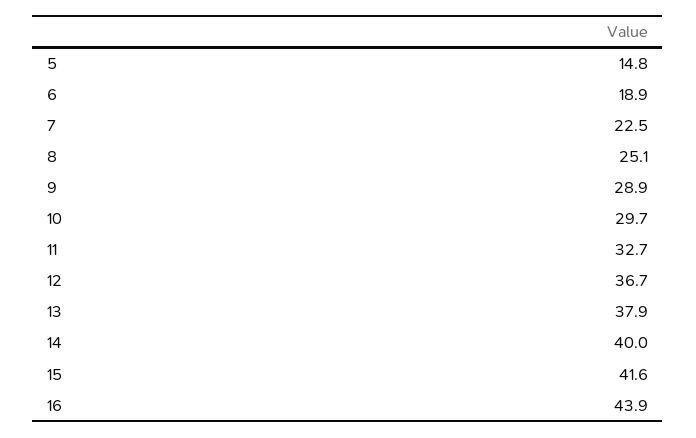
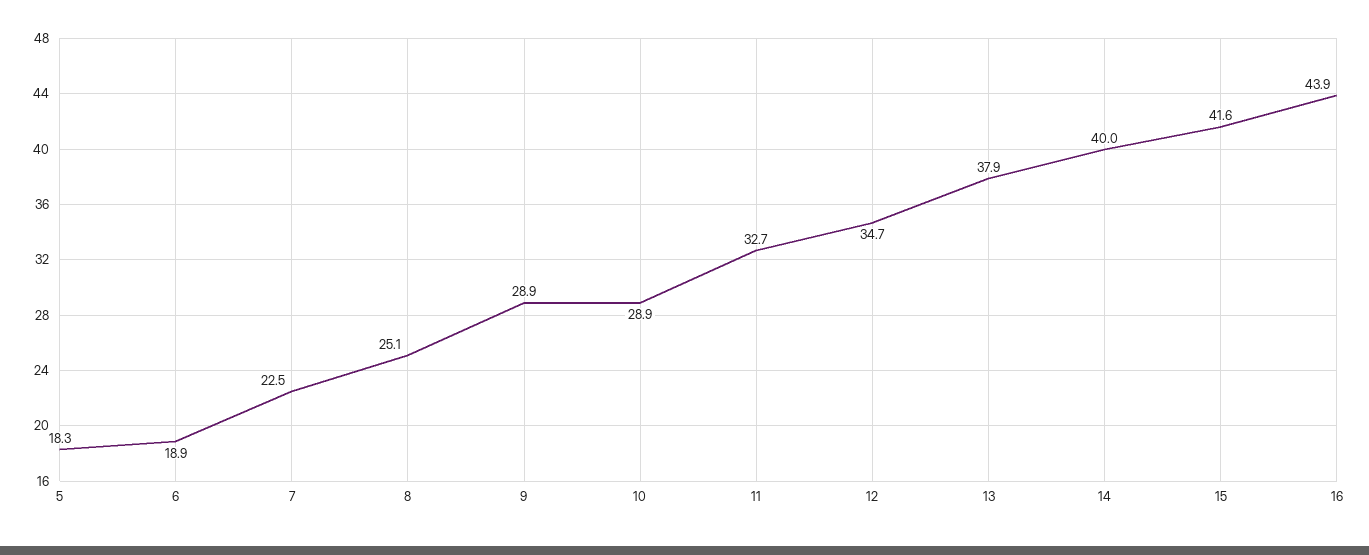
  {
-   "5": 14.8,
+   "5": 18.3,
    "6": 18.9,
    "7": 22.5,
    "8": 25.1,
    "9": 28.9,
-   "10": 29.7,
+   "10": 28.9,
    "11": 32.7,
-   "12": 36.7,
+   "12": 34.7,
    "13": 37.9,
    "14": 40,
    "15": 41.6,
    "16": 43.9
  }

